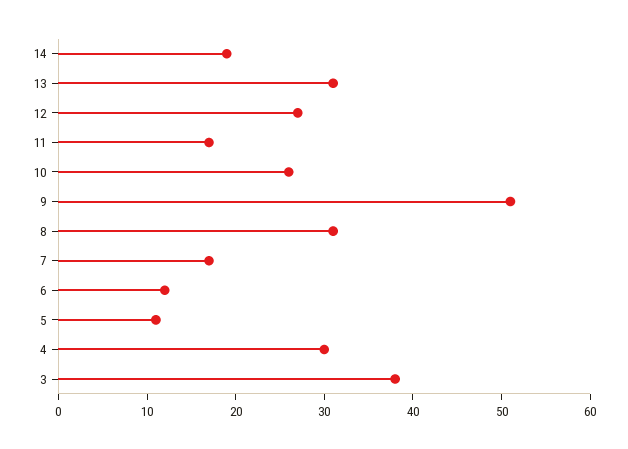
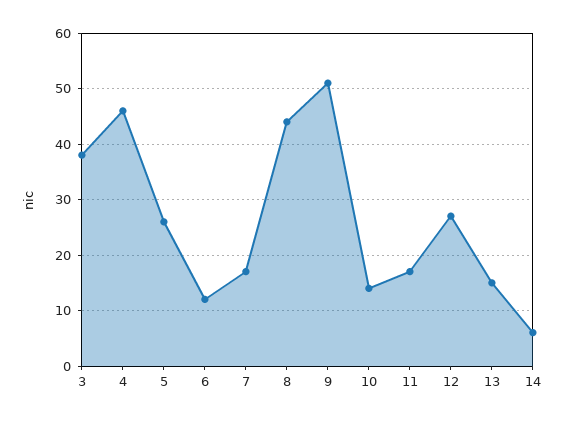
  {
-   "14": 19,
+   "14": 5,
-   "13": 31,
+   "13": 15,
    "12": 27,
    "11": 17,
-   "10": 26,
+   "10": 15,
    "9": 51,
-   "8": 31,
+   "8": 45,
    "7": 17,
    "6": 12,
-   "5": 11,
+   "5": 25,
-   "4": 30,
+   "4": 45,
    "3": 38
  }

